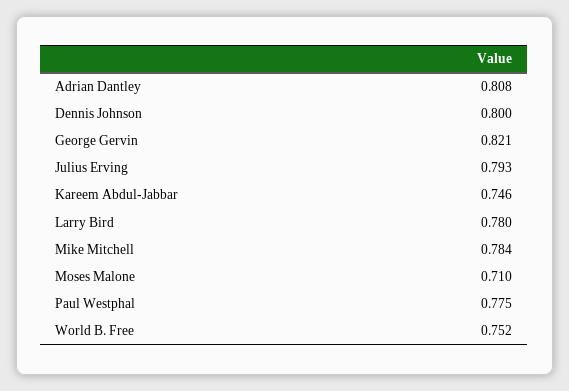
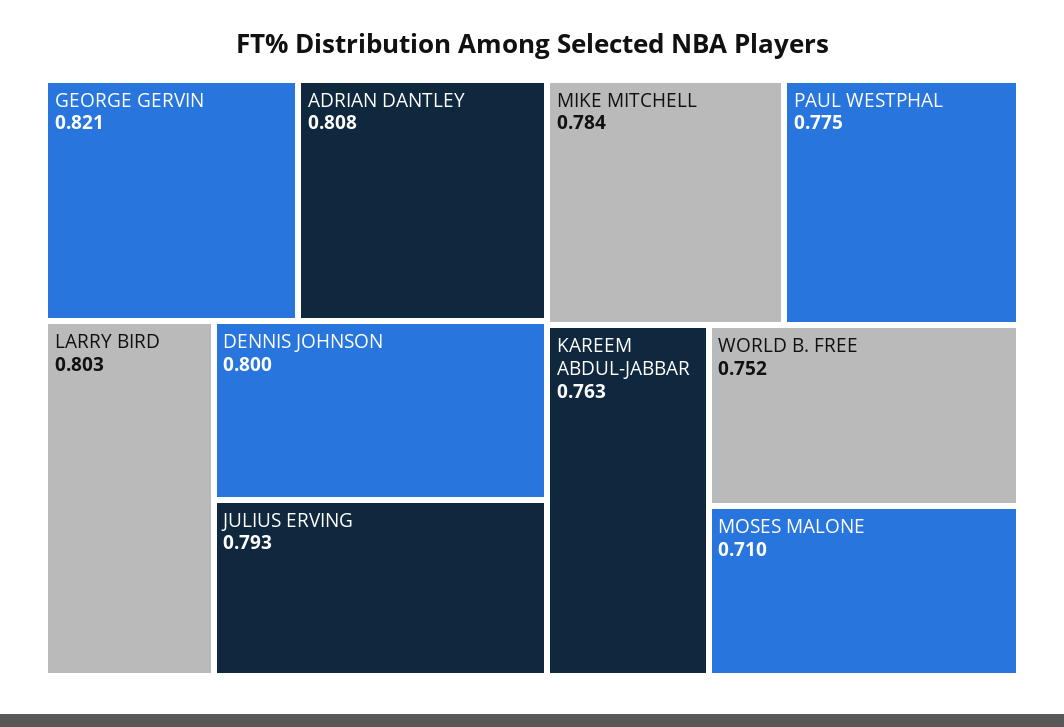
  {
    "Adrian Dantley": 0.808,
    "Dennis Johnson": 0.8,
    "George Gervin": 0.821,
    "Julius Erving": 0.793,
-   "Kareem Abdul-Jabbar": 0.746,
+   "Kareem Abdul-Jabbar": 0.763,
-   "Larry Bird": 0.78,
+   "Larry Bird": 0.803,
    "Mike Mitchell": 0.784,
    "Moses Malone": 0.71,
    "Paul Westphal": 0.775,
    "World B. Free": 0.752
  }

